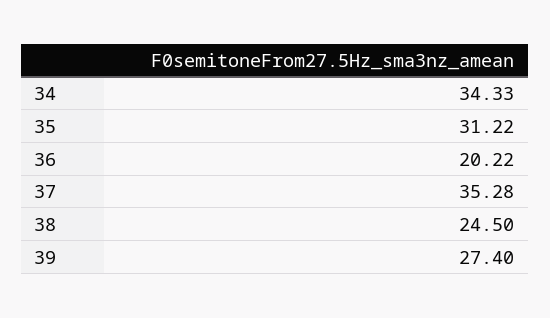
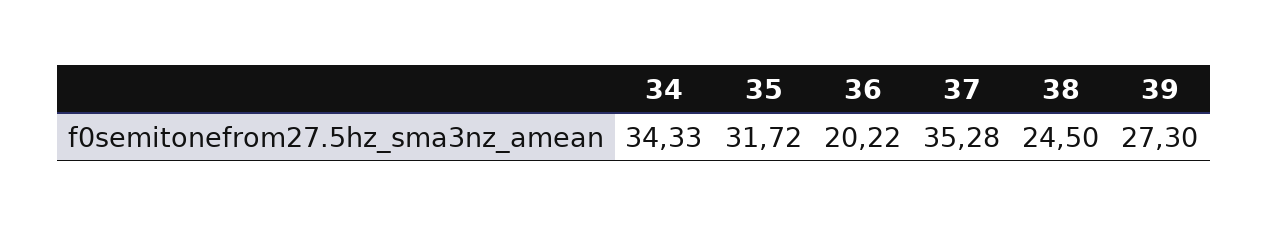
  {
    "34": 34.33,
-   "35": 31.22,
+   "35": 31.72,
    "36": 20.22,
    "37": 35.28,
    "38": 24.5,
-   "39": 27.4
+   "39": 27.3
  }

